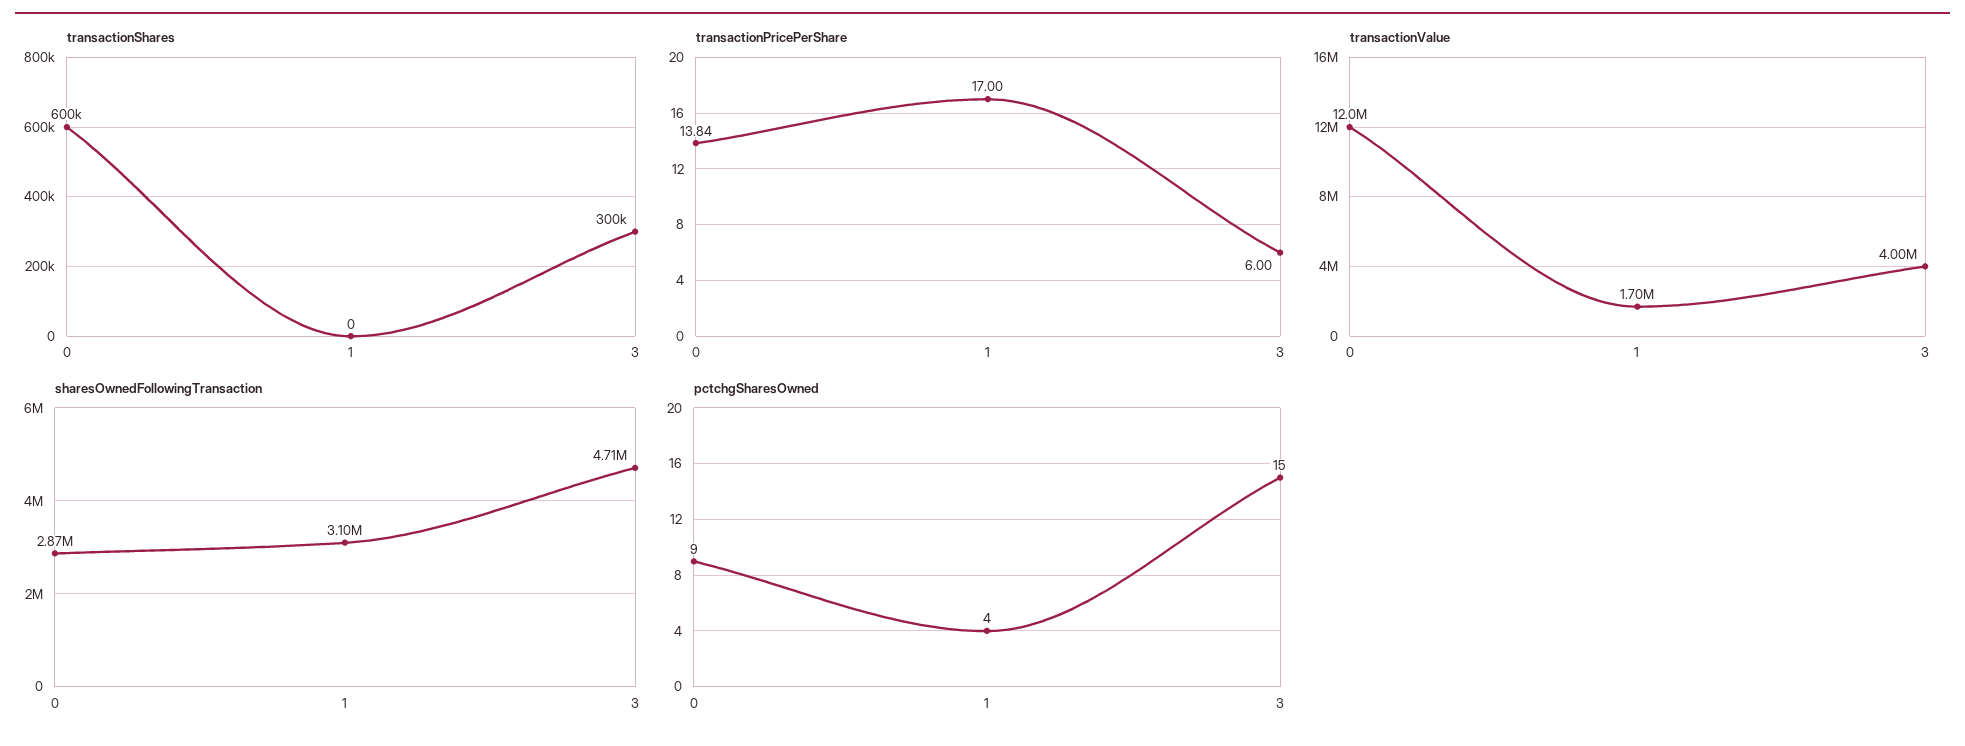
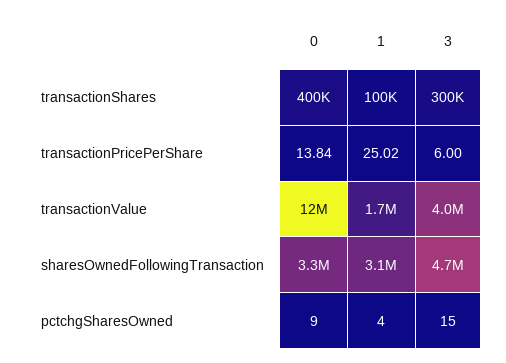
  {
    "transactionShares": {
-     "0": 600000,
+     "0": 400000,
-     "1": 0,
+     "1": 100000,
      "3": 300000
    },
    "transactionPricePerShare": {
      "0": 13.84,
-     "1": 17,
+     "1": 25.02,
      "3": 6
    },
    "transactionValue": {
      "0": 12000000,
      "1": 1700000,
      "3": 4000000
    },
    "sharesOwnedFollowingTransaction": {
-     "0": 2870000,
+     "0": 3300000,
      "1": 3100000,
      "3": 4710000
    },
    "pctchgSharesOwned": {
      "0": 9,
      "1": 4,
      "3": 15
    }
  }

